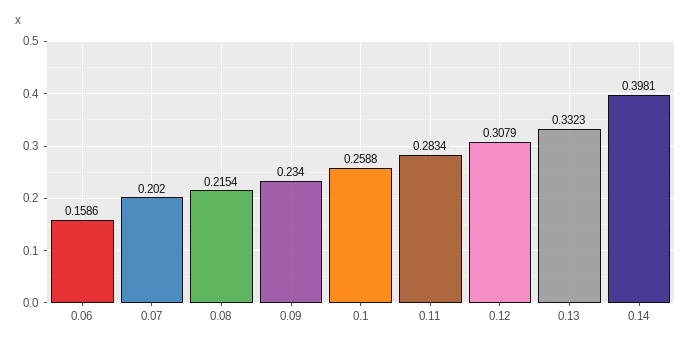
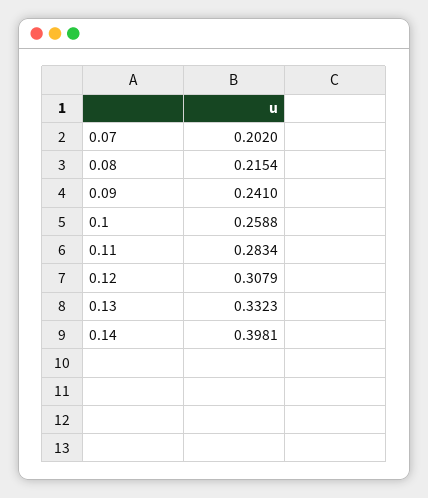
  {
-   "0.06": 0.1586,
    "0.07": 0.202,
    "0.08": 0.2154,
-   "0.09": 0.234,
+   "0.09": 0.241,
    "0.1": 0.2588,
    "0.11": 0.2834,
    "0.12": 0.3079,
    "0.13": 0.3323,
    "0.14": 0.3981
  }

